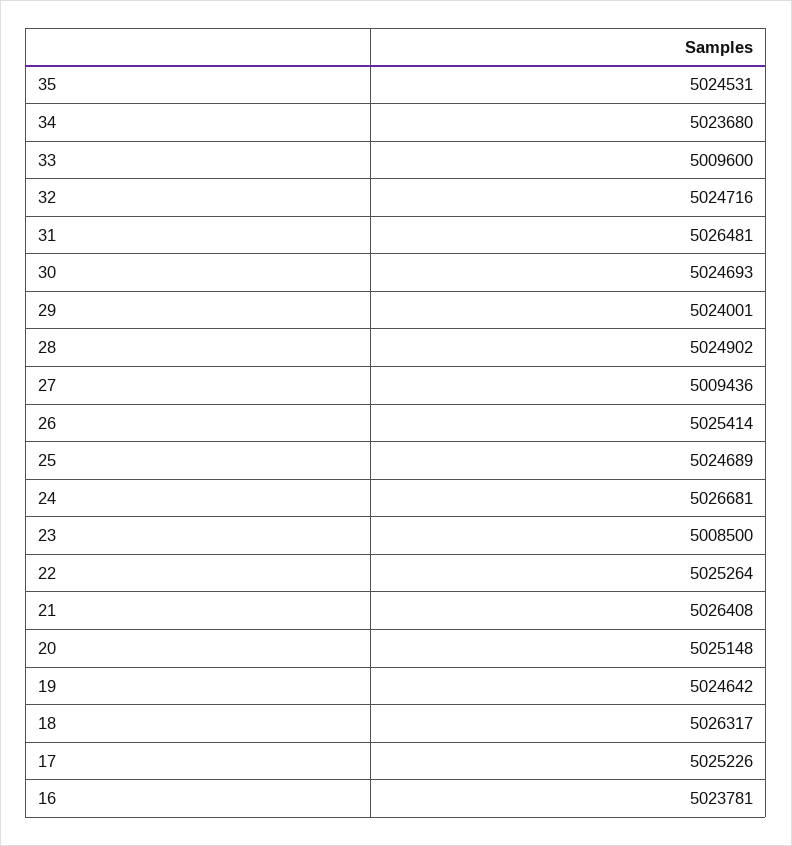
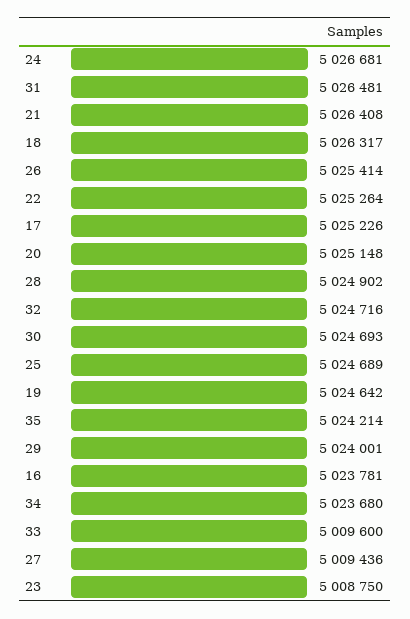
  {
-   "35": 5024531,
+   "35": 5024214,
    "34": 5023680,
    "33": 5009600,
    "32": 5024716,
    "31": 5026481,
    "30": 5024693,
    "29": 5024001,
    "28": 5024902,
    "27": 5009436,
    "26": 5025414,
    "25": 5024689,
    "24": 5026681,
-   "23": 5008500,
+   "23": 5008750,
    "22": 5025264,
    "21": 5026408,
    "20": 5025148,
    "19": 5024642,
    "18": 5026317,
    "17": 5025226,
    "16": 5023781
  }

